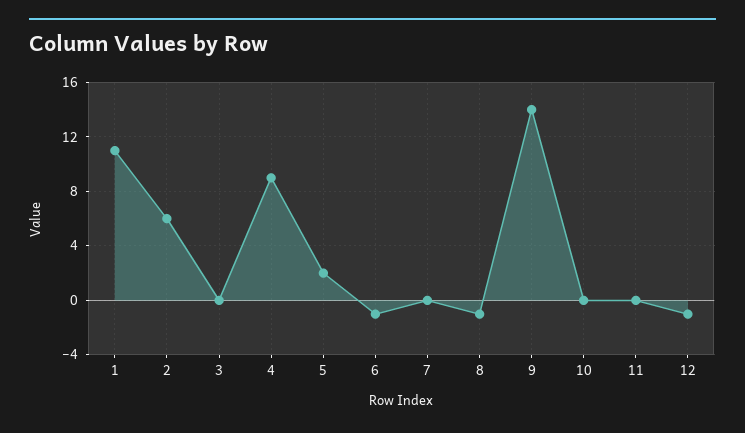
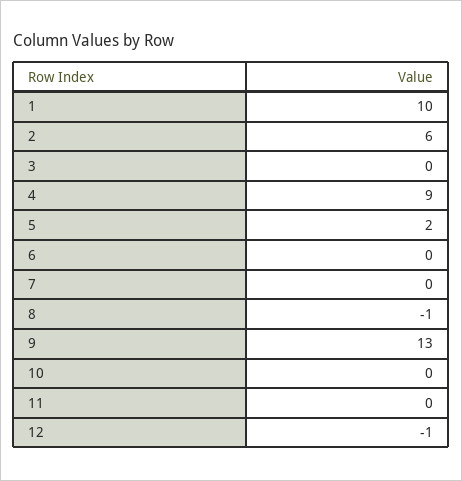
  {
-   "1": 11,
+   "1": 10,
    "2": 6,
    "3": 0,
    "4": 9,
    "5": 2,
-   "6": -1,
+   "6": 0,
    "7": 0,
    "8": -1,
-   "9": 14,
+   "9": 13,
    "10": 0,
    "11": 0,
    "12": -1
  }

